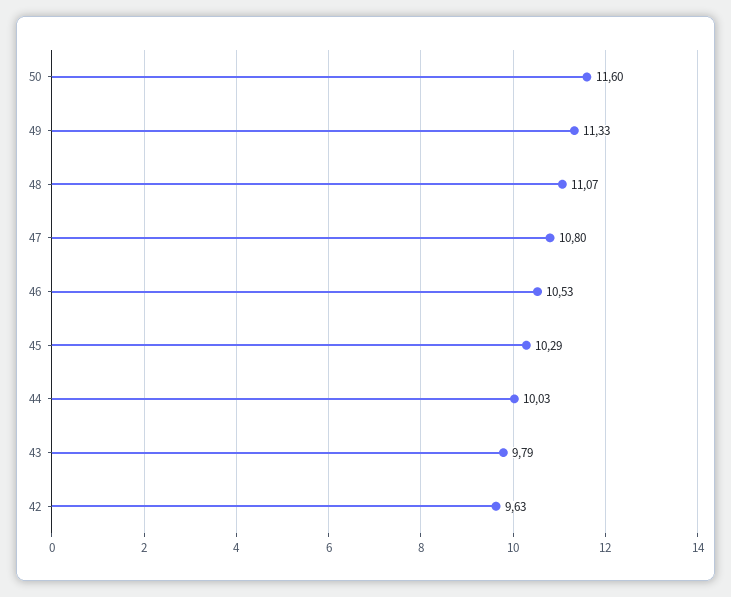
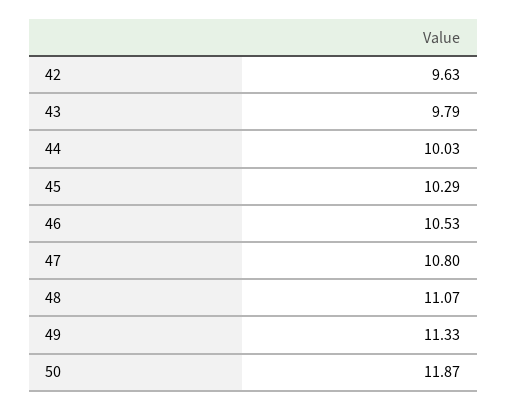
  {
-   "50": 11.6,
+   "50": 11.87,
    "49": 11.33,
    "48": 11.07,
    "47": 10.8,
    "46": 10.53,
    "45": 10.29,
    "44": 10.03,
    "43": 9.79,
    "42": 9.63
  }

